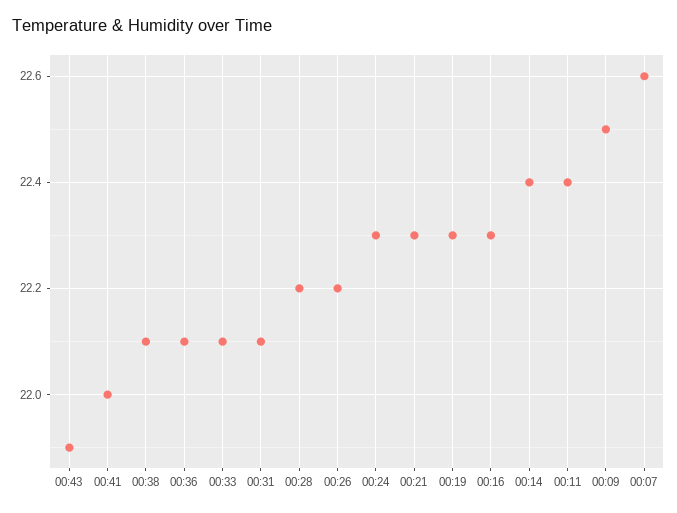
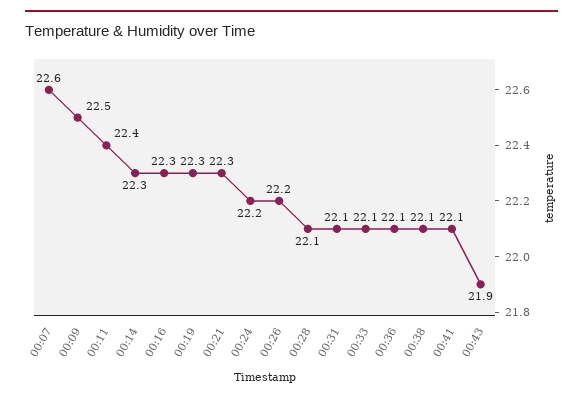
  {
    "00:43": 21.9,
-   "00:41": 22,
+   "00:41": 22.1,
    "00:38": 22.1,
    "00:36": 22.1,
    "00:33": 22.1,
    "00:31": 22.1,
-   "00:28": 22.2,
+   "00:28": 22.1,
    "00:26": 22.2,
-   "00:24": 22.3,
+   "00:24": 22.2,
    "00:21": 22.3,
    "00:19": 22.3,
    "00:16": 22.3,
-   "00:14": 22.4,
+   "00:14": 22.3,
    "00:11": 22.4,
    "00:09": 22.5,
    "00:07": 22.6
  }

